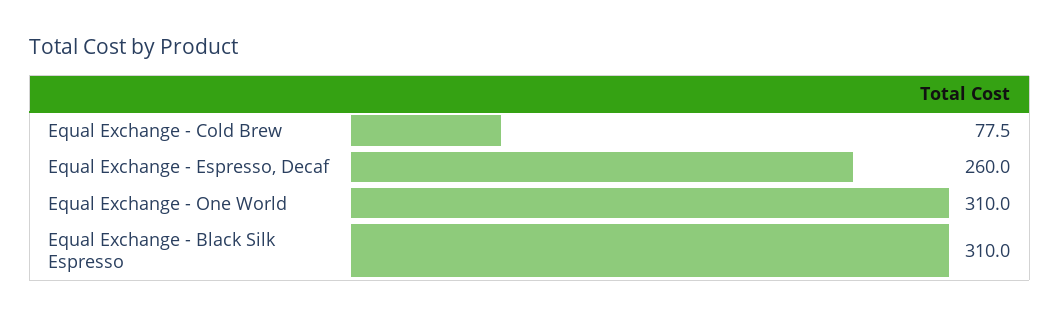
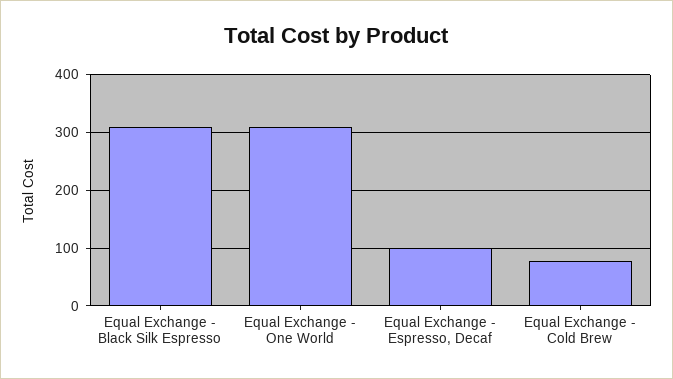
  {
    "Equal Exchange - Cold Brew": 77.5,
-   "Equal Exchange - Espresso, Decaf": 260,
+   "Equal Exchange - Espresso, Decaf": 100,
    "Equal Exchange - One World": 310,
    "Equal Exchange - Black Silk Espresso": 310
  }

